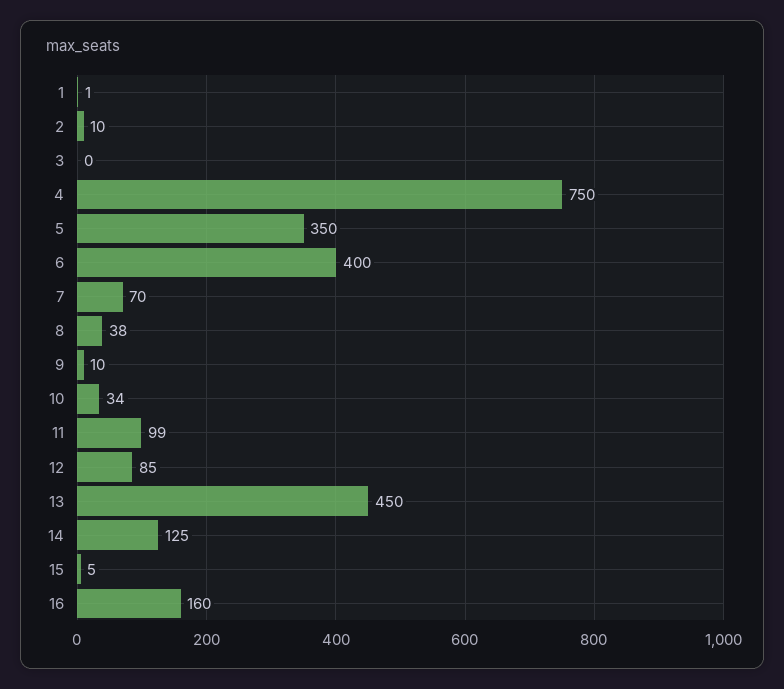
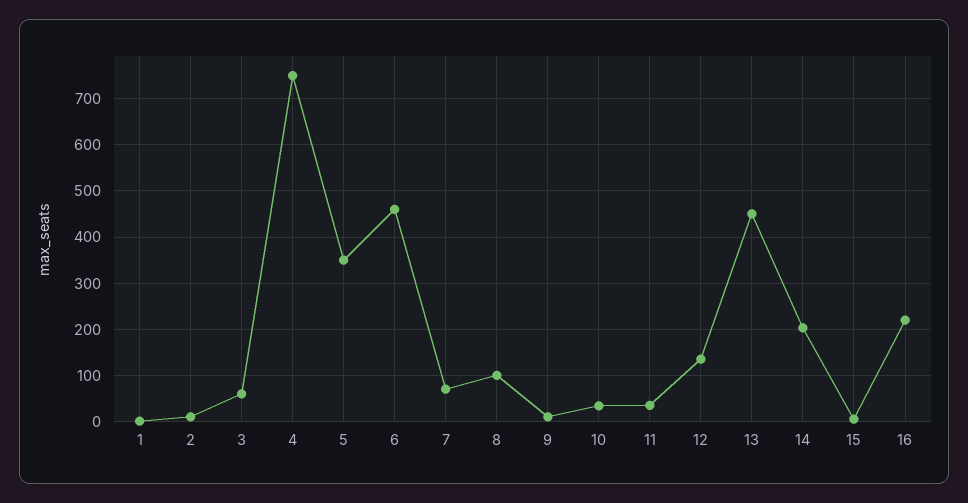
  {
    "1": 1,
    "2": 10,
-   "3": 0,
+   "3": 60,
    "4": 750,
    "5": 350,
-   "6": 400,
+   "6": 460,
    "7": 70,
-   "8": 38,
+   "8": 100,
    "9": 10,
    "10": 34,
-   "11": 99,
+   "11": 40,
-   "12": 85,
+   "12": 140,
    "13": 450,
-   "14": 125,
+   "14": 200,
    "15": 5,
-   "16": 160
+   "16": 220
  }

